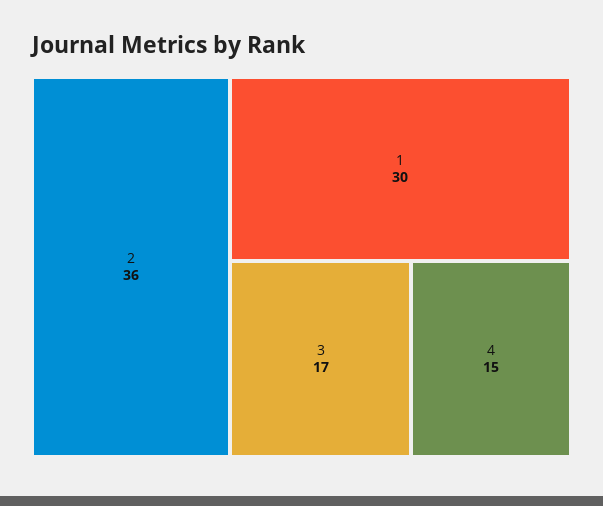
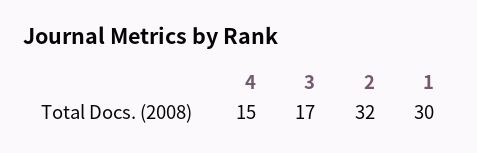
  {
-   "2": 36,
+   "2": 32,
    "1": 30,
    "3": 17,
    "4": 15
  }

